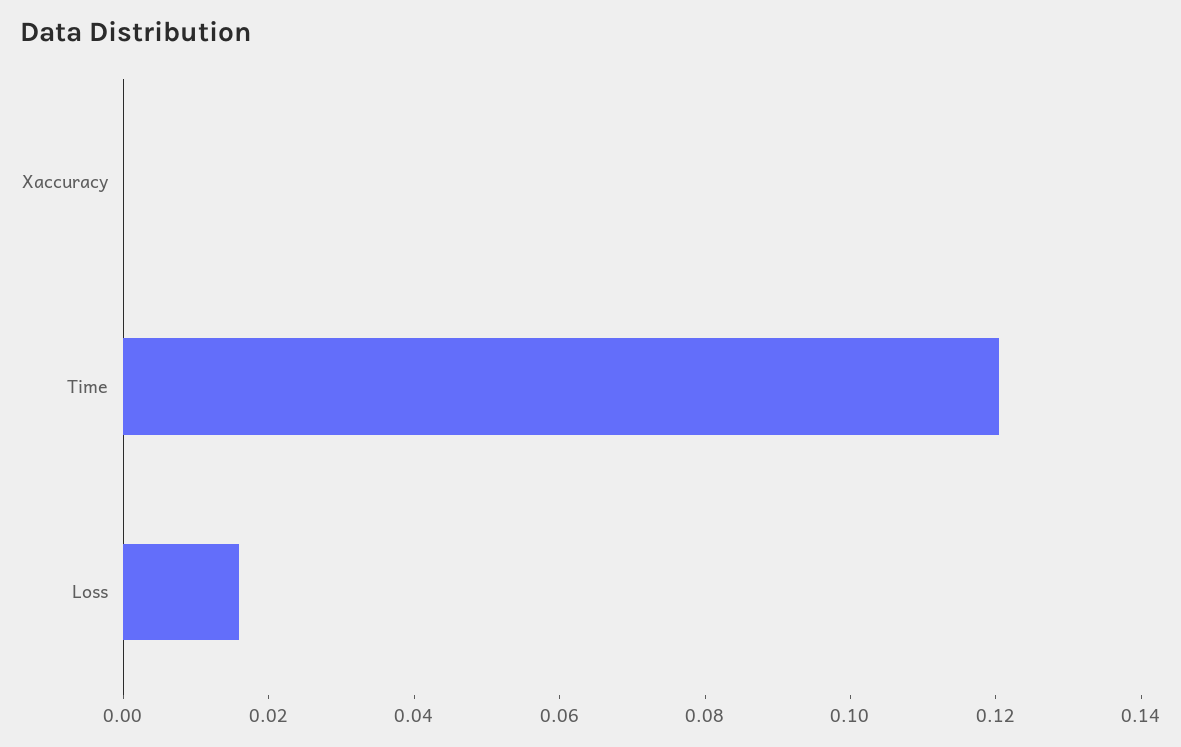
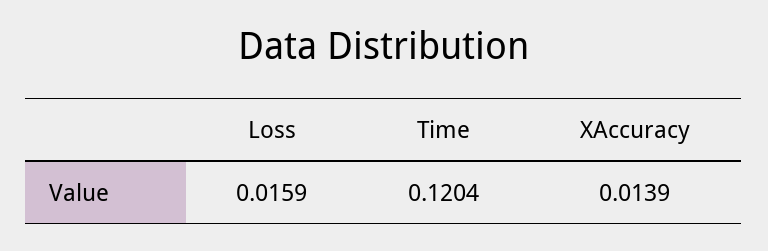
  {
-   "Xaccuracy": 0,
+   "Xaccuracy": 0.0139,
    "Time": 0.1204,
    "Loss": 0.0159
  }

